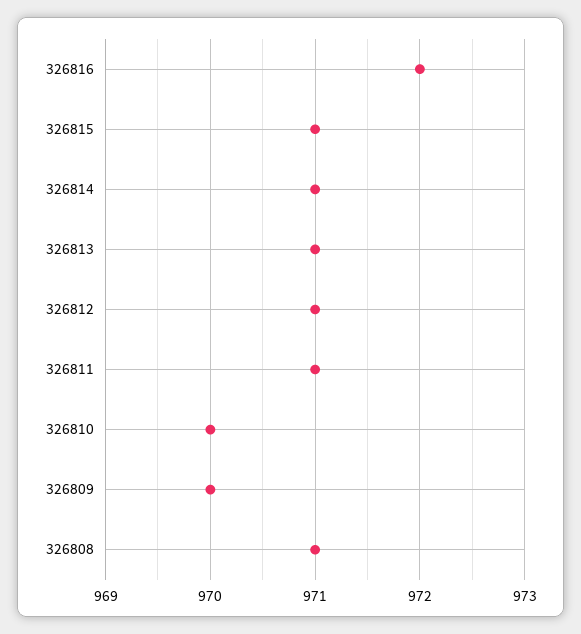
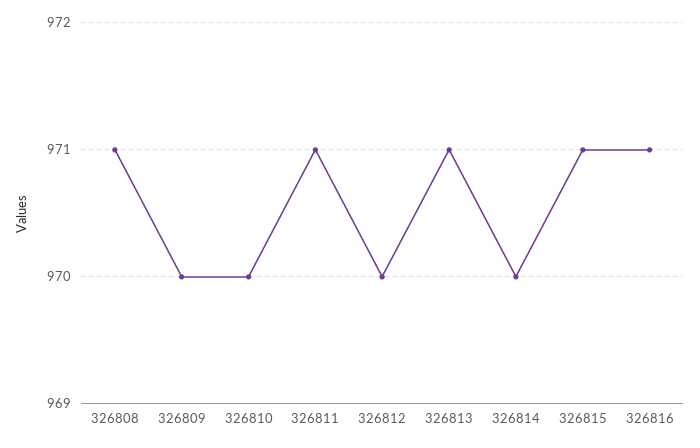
  {
-   "326816": 972,
+   "326816": 971,
    "326815": 971,
-   "326814": 971,
+   "326814": 970,
    "326813": 971,
-   "326812": 971,
+   "326812": 970,
    "326811": 971,
    "326810": 970,
    "326809": 970,
    "326808": 971
  }

